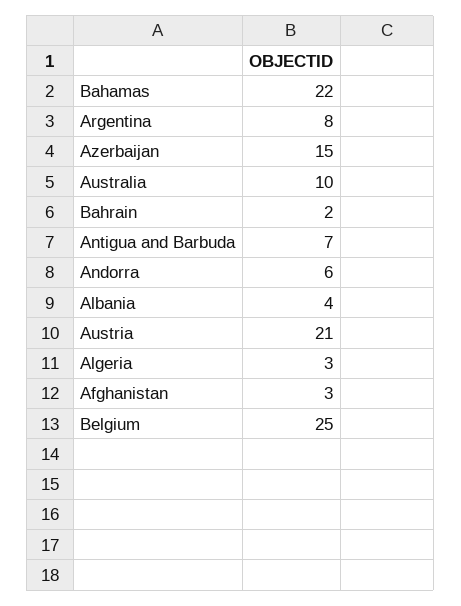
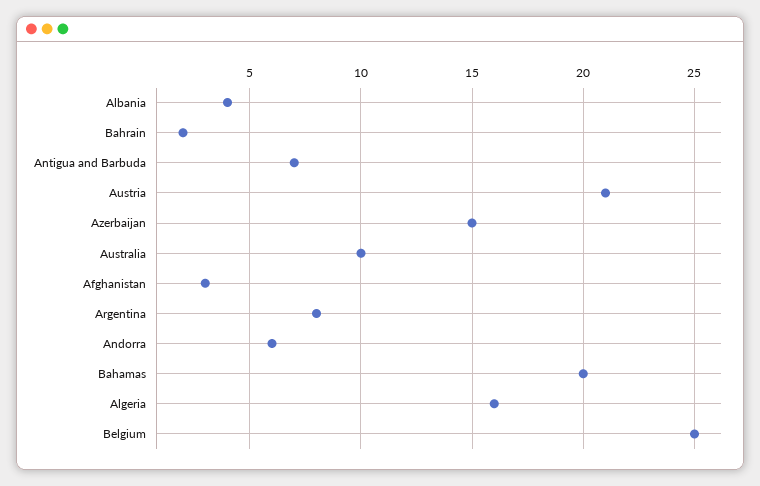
  {
-   "Bahamas": 22,
+   "Bahamas": 20,
    "Argentina": 8,
    "Azerbaijan": 15,
    "Australia": 10,
    "Bahrain": 2,
    "Antigua and Barbuda": 7,
    "Andorra": 6,
    "Albania": 4,
    "Austria": 21,
-   "Algeria": 3,
+   "Algeria": 16,
    "Afghanistan": 3,
    "Belgium": 25
  }

